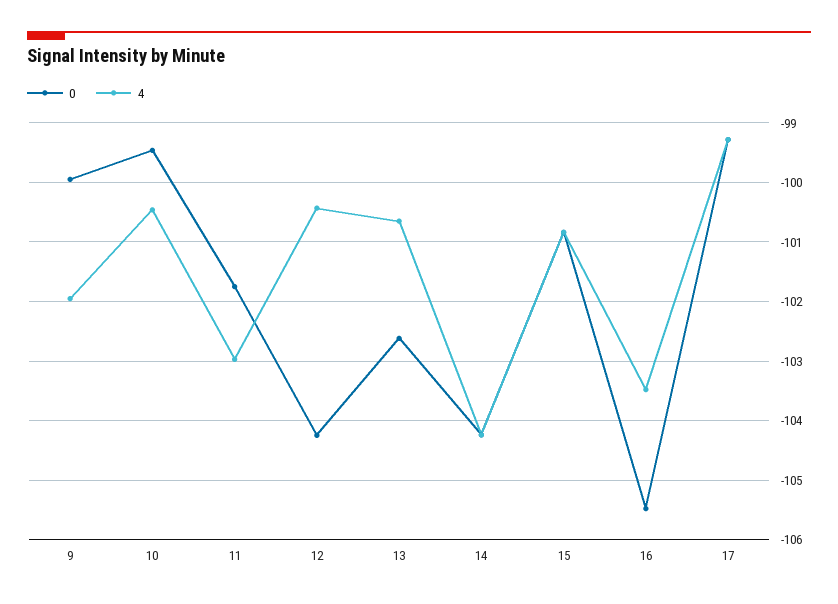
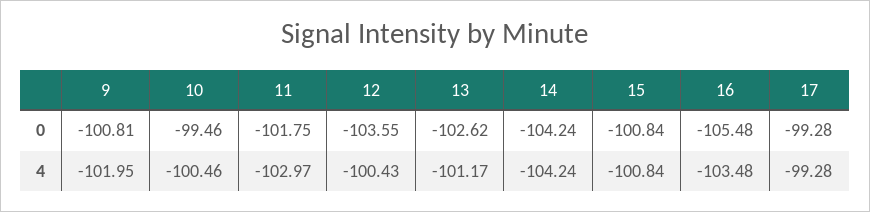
  {
    "0": {
-     "9": -100,
+     "9": -100.81,
      "10": -99.46,
      "11": -101.75,
-     "12": -104.2,
+     "12": -103.55,
      "13": -102.62,
      "14": -104.24,
      "15": -100.84,
      "16": -105.48,
      "17": -99.28
    },
    "4": {
      "9": -101.95,
      "10": -100.46,
      "11": -102.97,
      "12": -100.43,
-     "13": -100.6,
+     "13": -101.17,
      "14": -104.24,
      "15": -100.84,
      "16": -103.48,
      "17": -99.28
    }
  }

